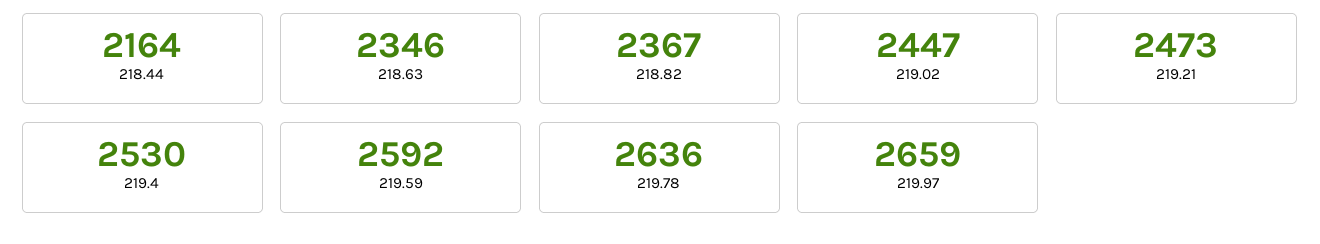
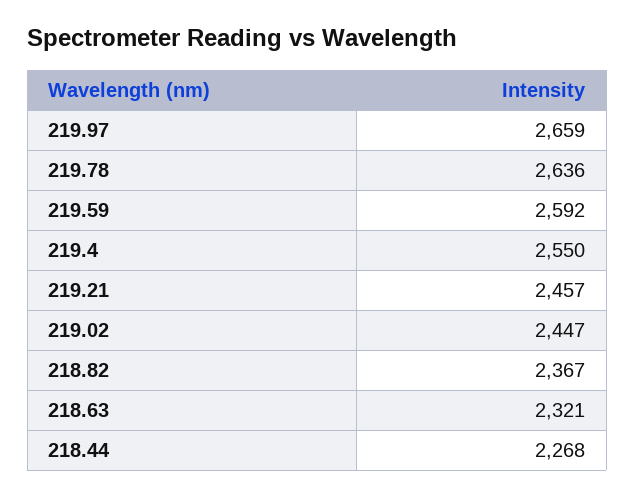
  {
-   "218.44": 2164,
+   "218.44": 2268,
-   "218.63": 2346,
+   "218.63": 2321,
    "218.82": 2367,
    "219.02": 2447,
-   "219.21": 2473,
+   "219.21": 2457,
-   "219.4": 2530,
+   "219.4": 2550,
    "219.59": 2592,
    "219.78": 2636,
    "219.97": 2659
  }

